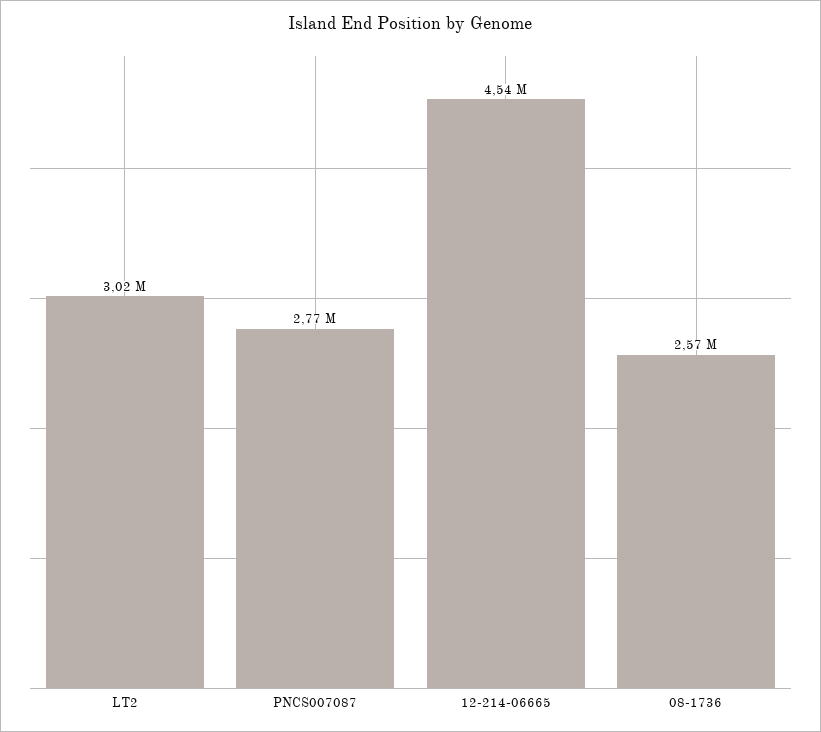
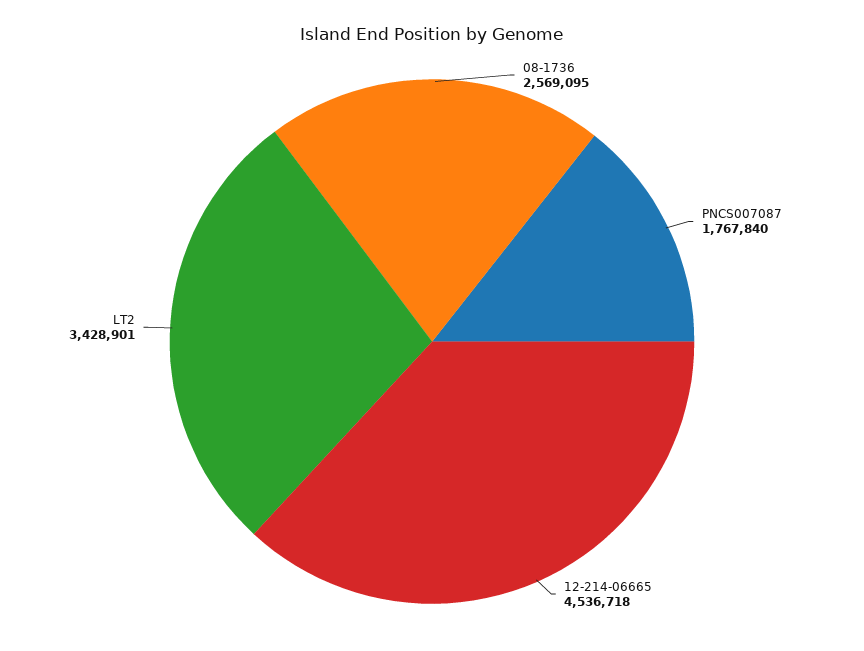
  {
-   "LT2": 3020000,
+   "LT2": 3428901,
-   "PNCS007087": 2770000,
+   "PNCS007087": 1767840,
    "12-214-06665": 4536718,
    "08-1736": 2569095
  }

